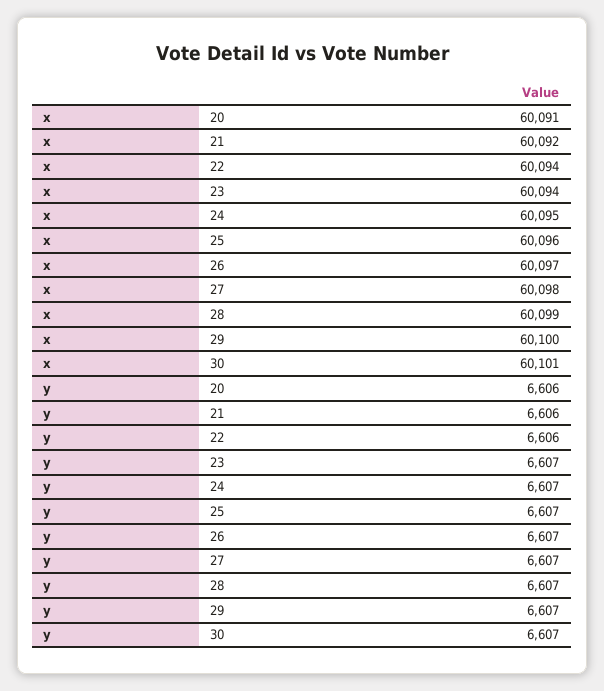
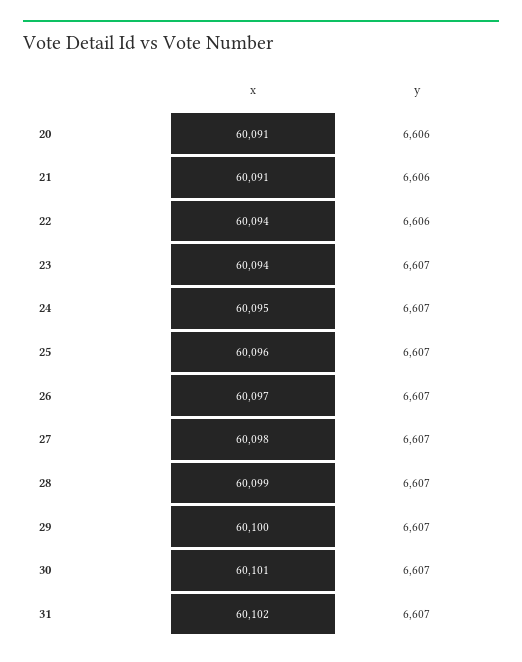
  {
    "x": {
      "20": 60091,
-     "21": 60092,
+     "21": 60091,
      "22": 60094,
      "23": 60094,
      "24": 60095,
      "25": 60096,
      "26": 60097,
      "27": 60098,
      "28": 60099,
      "29": 60100,
-     "30": 60101
+     "30": 60101,
+     "31": 60102
    },
    "y": {
      "20": 6606,
      "21": 6606,
      "22": 6606,
      "23": 6607,
      "24": 6607,
      "25": 6607,
      "26": 6607,
      "27": 6607,
      "28": 6607,
      "29": 6607,
-     "30": 6607
+     "30": 6607,
+     "31": 6607
    }
  }

